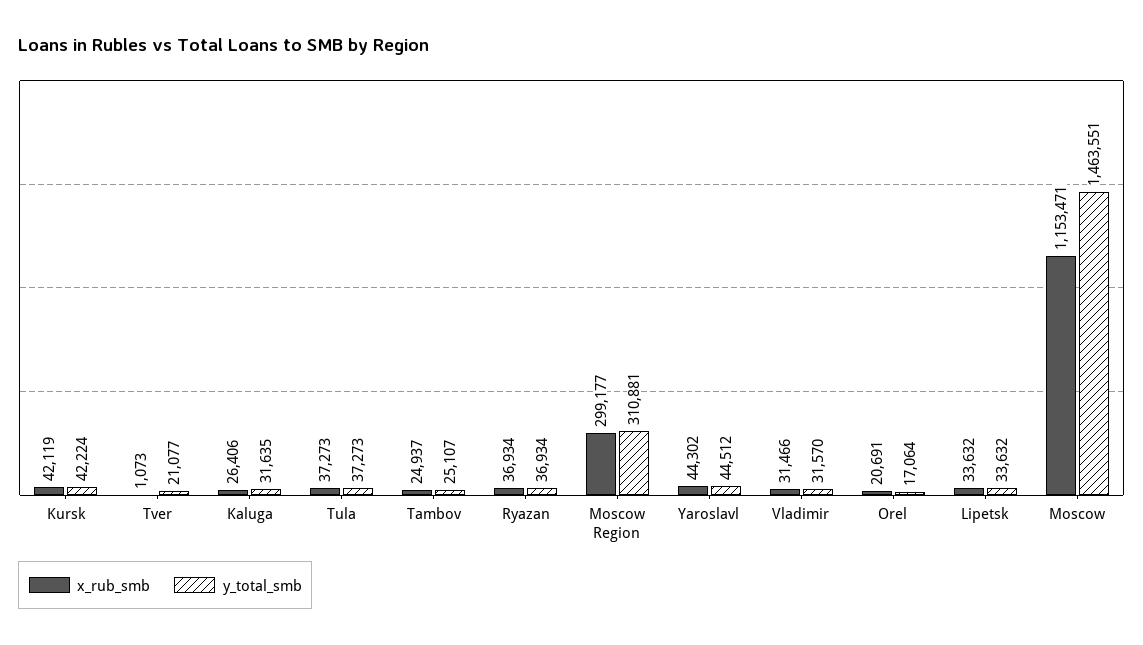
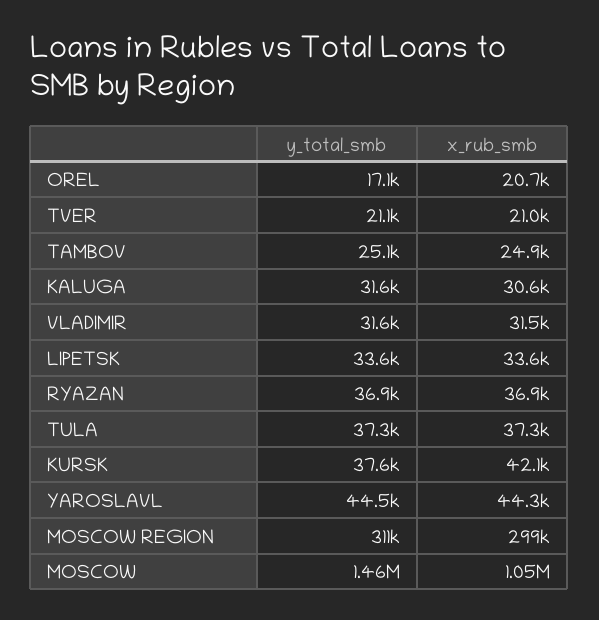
  {
    "x_rub_smb": {
      "Kursk": 42119,
-     "Tver": 1073,
+     "Tver": 21000,
-     "Kaluga": 26406,
+     "Kaluga": 30600,
      "Tula": 37273,
      "Tambov": 24937,
      "Ryazan": 36934,
      "Moscow Region": 299177,
      "Yaroslavl": 44302,
      "Vladimir": 31466,
      "Orel": 20691,
      "Lipetsk": 33632,
-     "Moscow": 1153471
+     "Moscow": 1050000
    },
    "y_total_smb": {
-     "Kursk": 42224,
+     "Kursk": 37600,
      "Tver": 21077,
      "Kaluga": 31635,
      "Tula": 37273,
      "Tambov": 25107,
      "Ryazan": 36934,
      "Moscow Region": 310881,
      "Yaroslavl": 44512,
      "Vladimir": 31570,
      "Orel": 17064,
      "Lipetsk": 33632,
      "Moscow": 1463551
    }
  }

